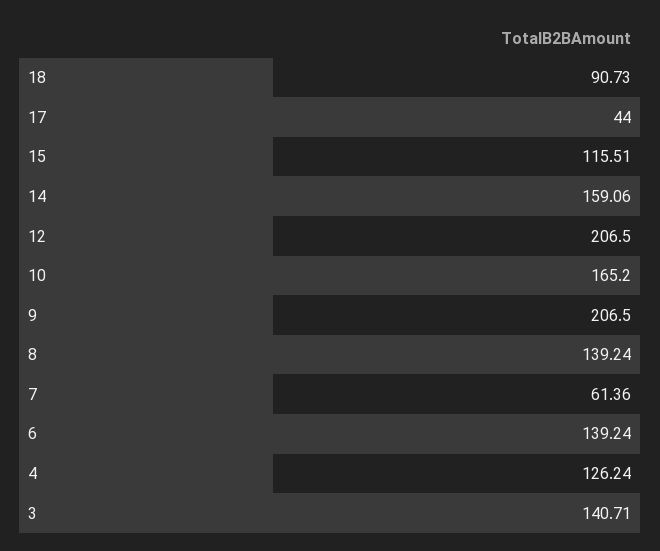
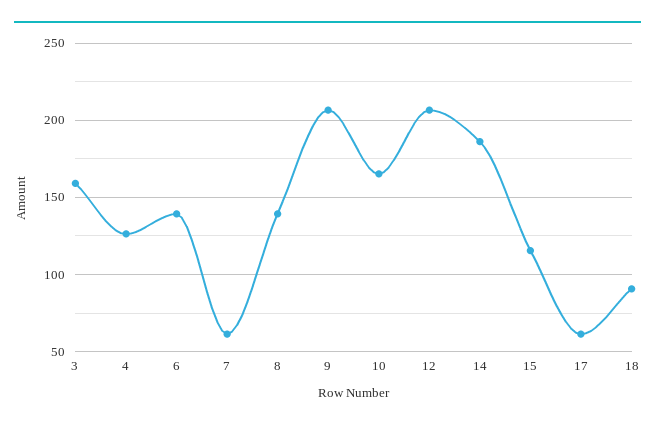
  {
    "18": 90.73,
-   "17": 44,
+   "17": 60,
    "15": 115.51,
-   "14": 159.06,
+   "14": 185,
    "12": 206.5,
    "10": 165.2,
    "9": 206.5,
    "8": 139.24,
    "7": 61.36,
    "6": 139.24,
    "4": 126.24,
-   "3": 140.71
+   "3": 160
  }

